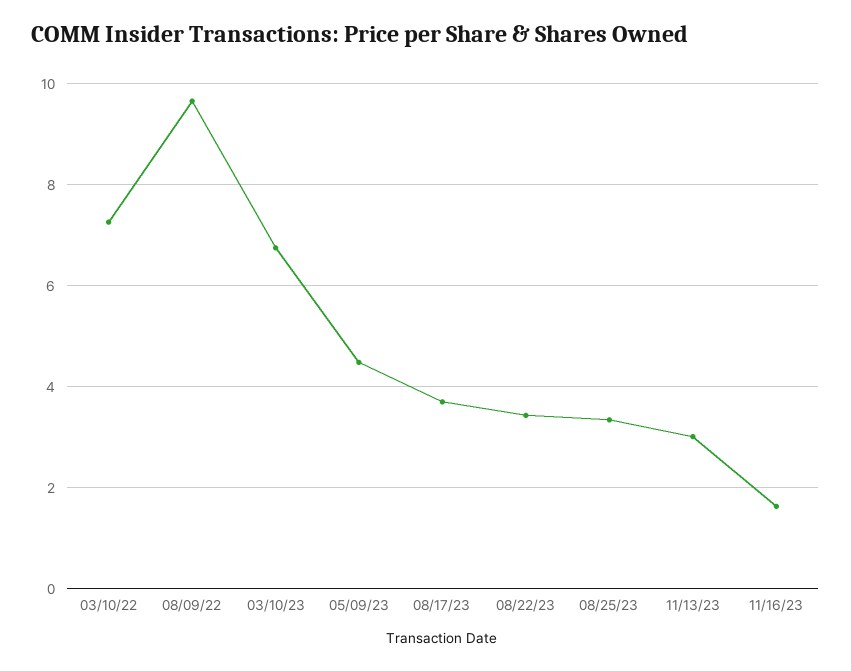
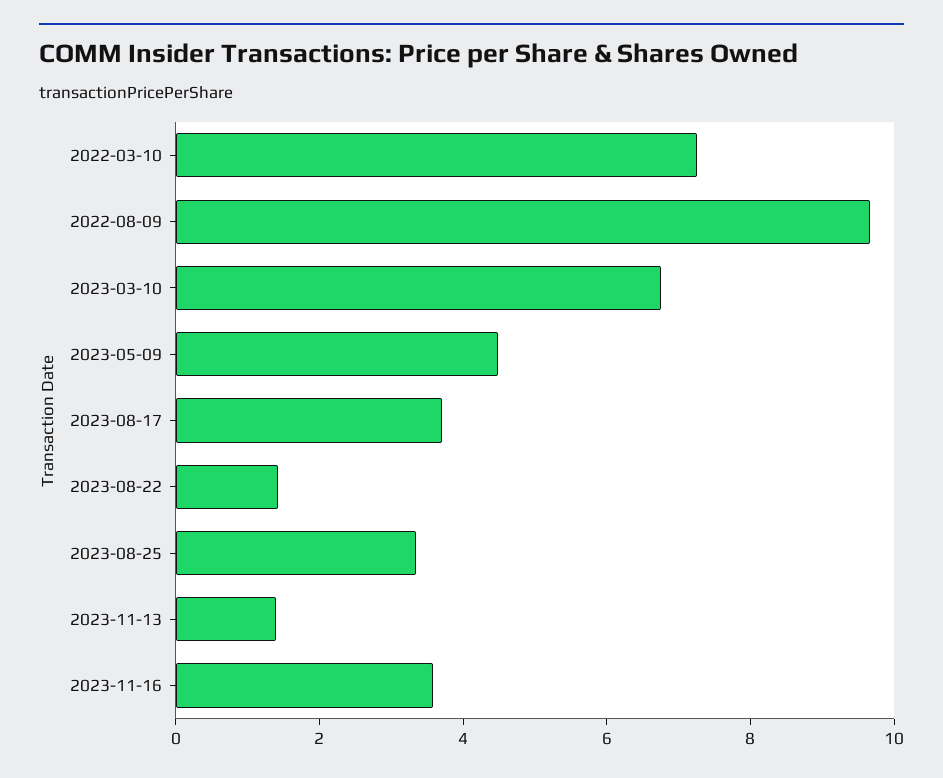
  {
    "03/10/22": 7.2,
    "08/09/22": 9.6,
    "03/10/23": 6.8,
    "05/09/23": 4.4,
    "08/17/23": 3.8,
-   "08/22/23": 3.4,
+   "08/22/23": 1.5,
    "08/25/23": 3.4,
-   "11/13/23": 3,
+   "11/13/23": 1.5,
-   "11/16/23": 1.6
+   "11/16/23": 3.5
  }

